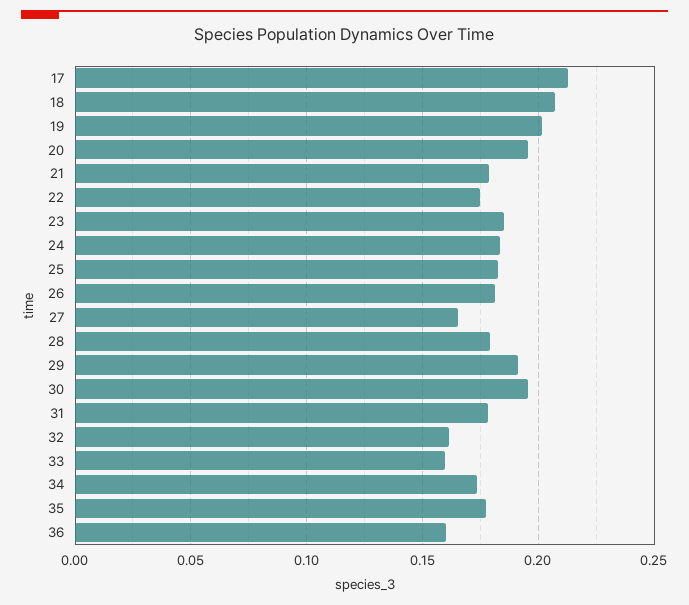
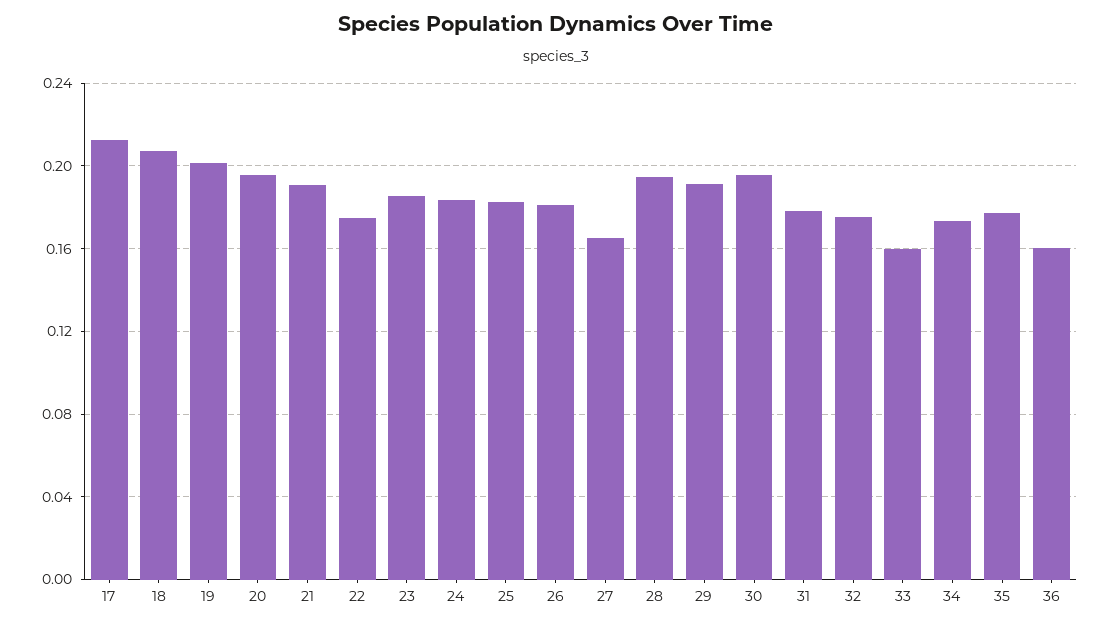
  {
    "17": 0.215,
    "18": 0.205,
    "19": 0.2,
    "20": 0.195,
-   "21": 0.18,
+   "21": 0.19,
    "22": 0.175,
    "23": 0.185,
    "24": 0.185,
    "25": 0.18,
    "26": 0.18,
    "27": 0.165,
-   "28": 0.18,
+   "28": 0.195,
    "29": 0.19,
    "30": 0.195,
    "31": 0.18,
-   "32": 0.16,
+   "32": 0.175,
    "33": 0.16,
    "34": 0.175,
    "35": 0.175,
    "36": 0.16
  }

